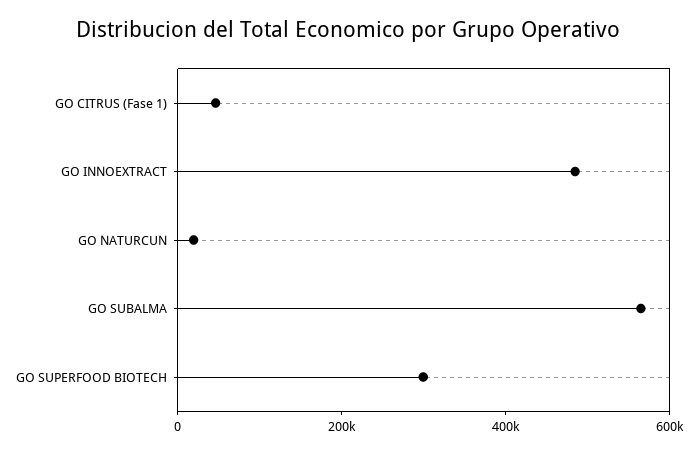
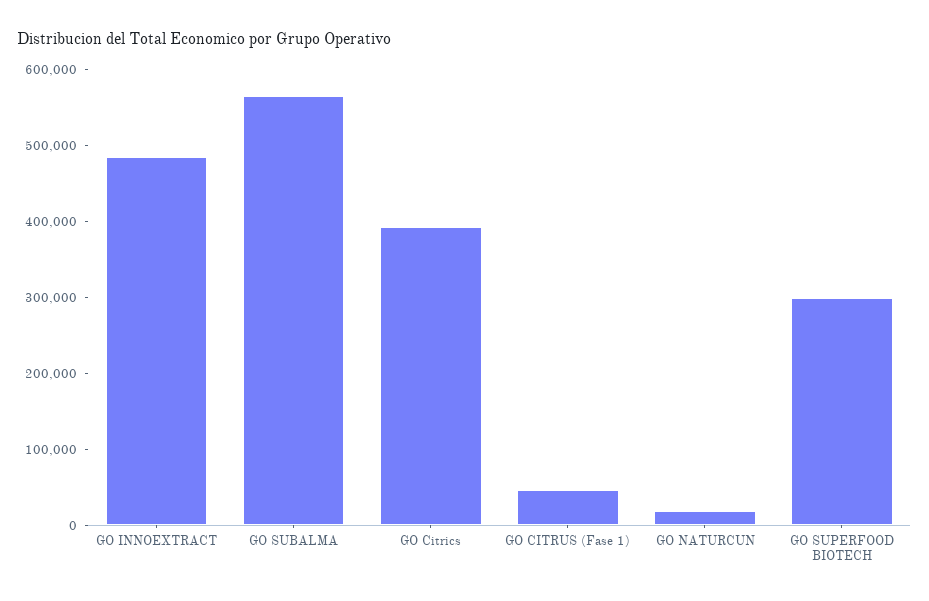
  {
    "GO CITRUS (Fase 1)": 40000,
    "GO INNOEXTRACT": 480000,
    "GO NATURCUN": 20000,
    "GO SUBALMA": 560000,
-   "GO SUPERFOOD BIOTECH": 300000
+   "GO SUPERFOOD BIOTECH": 300000,
+   "GO Citrics": 400000
  }

